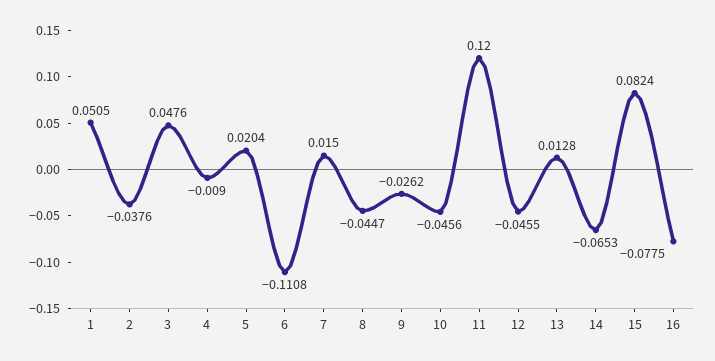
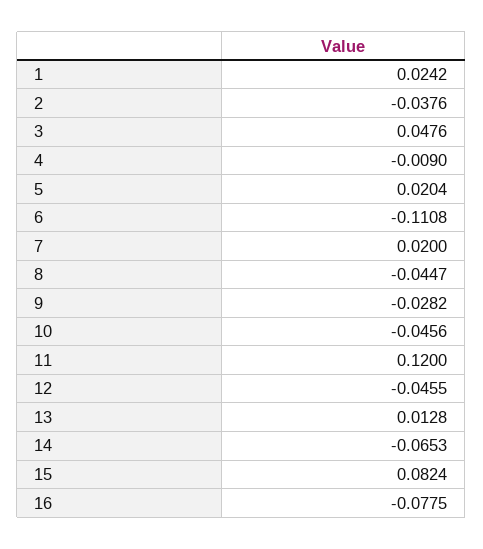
  {
-   "1": 0.0505,
+   "1": 0.0242,
    "2": -0.0376,
    "3": 0.0476,
    "4": -0.009,
    "5": 0.0204,
    "6": -0.1108,
-   "7": 0.015,
+   "7": 0.02,
    "8": -0.0447,
-   "9": -0.0262,
+   "9": -0.0282,
    "10": -0.0456,
    "11": 0.12,
    "12": -0.0455,
    "13": 0.0128,
    "14": -0.0653,
    "15": 0.0824,
    "16": -0.0775
  }

